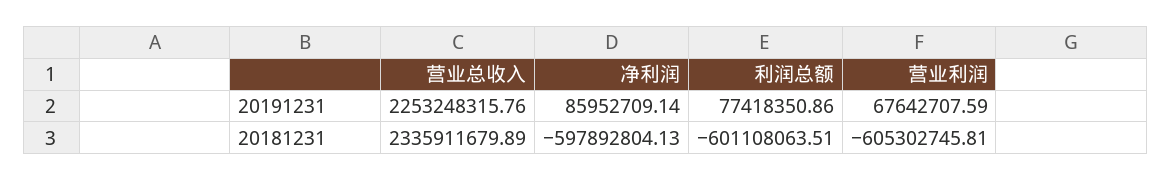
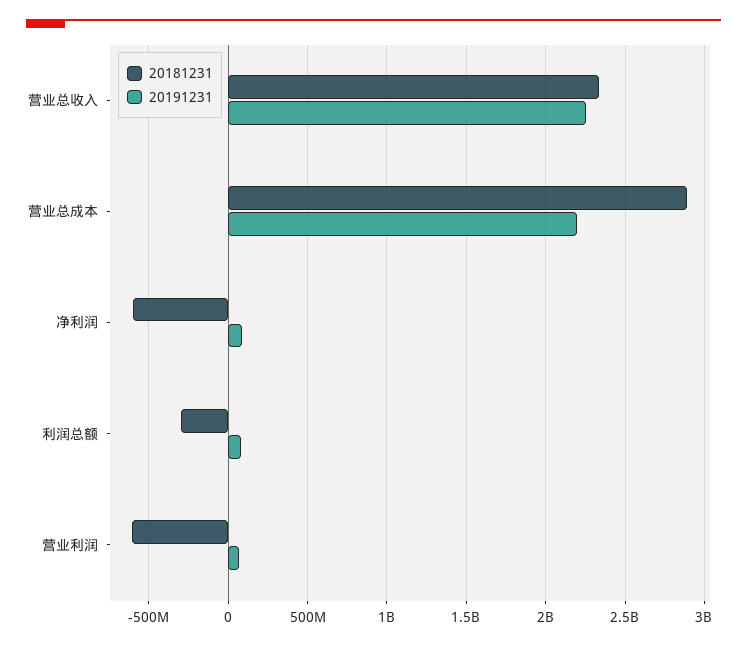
  {
    "20191231": {
      "营业总收入": 2253248315.76,
      "净利润": 85952709.14,
      "利润总额": 77418350.86,
-     "营业利润": 67642707.59
+     "营业利润": 67642707.59,
+     "营业总成本": 2200000000
    },
    "20181231": {
      "营业总收入": 2335911679.89,
      "净利润": -597892804.13,
-     "利润总额": -601108063.51,
+     "利润总额": -300000000,
-     "营业利润": -605302745.81
+     "营业利润": -605302745.81,
+     "营业总成本": 2900000000
    }
  }

